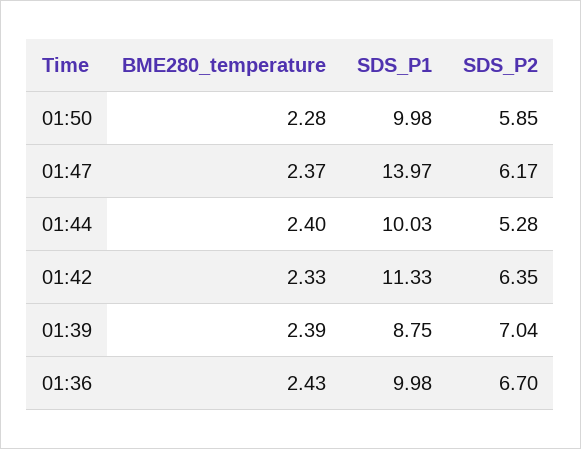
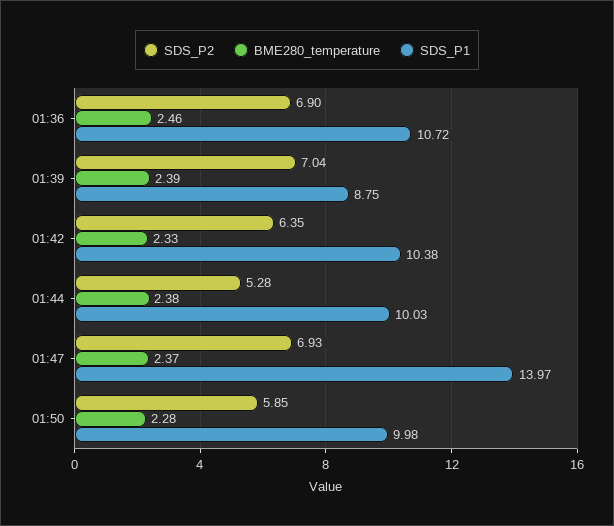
  {
    "BME280_temperature": {
      "01:50": 2.28,
      "01:47": 2.37,
-     "01:44": 2.4,
+     "01:44": 2.38,
      "01:42": 2.33,
      "01:39": 2.39,
-     "01:36": 2.43
+     "01:36": 2.46
    },
    "SDS_P1": {
      "01:50": 9.98,
      "01:47": 13.97,
      "01:44": 10.03,
-     "01:42": 11.33,
+     "01:42": 10.38,
      "01:39": 8.75,
-     "01:36": 9.98
+     "01:36": 10.72
    },
    "SDS_P2": {
      "01:50": 5.85,
-     "01:47": 6.17,
+     "01:47": 6.93,
      "01:44": 5.28,
      "01:42": 6.35,
      "01:39": 7.04,
-     "01:36": 6.7
+     "01:36": 6.9
    }
  }

